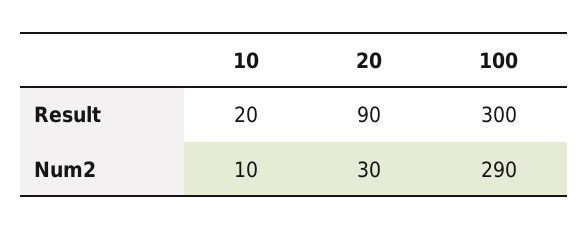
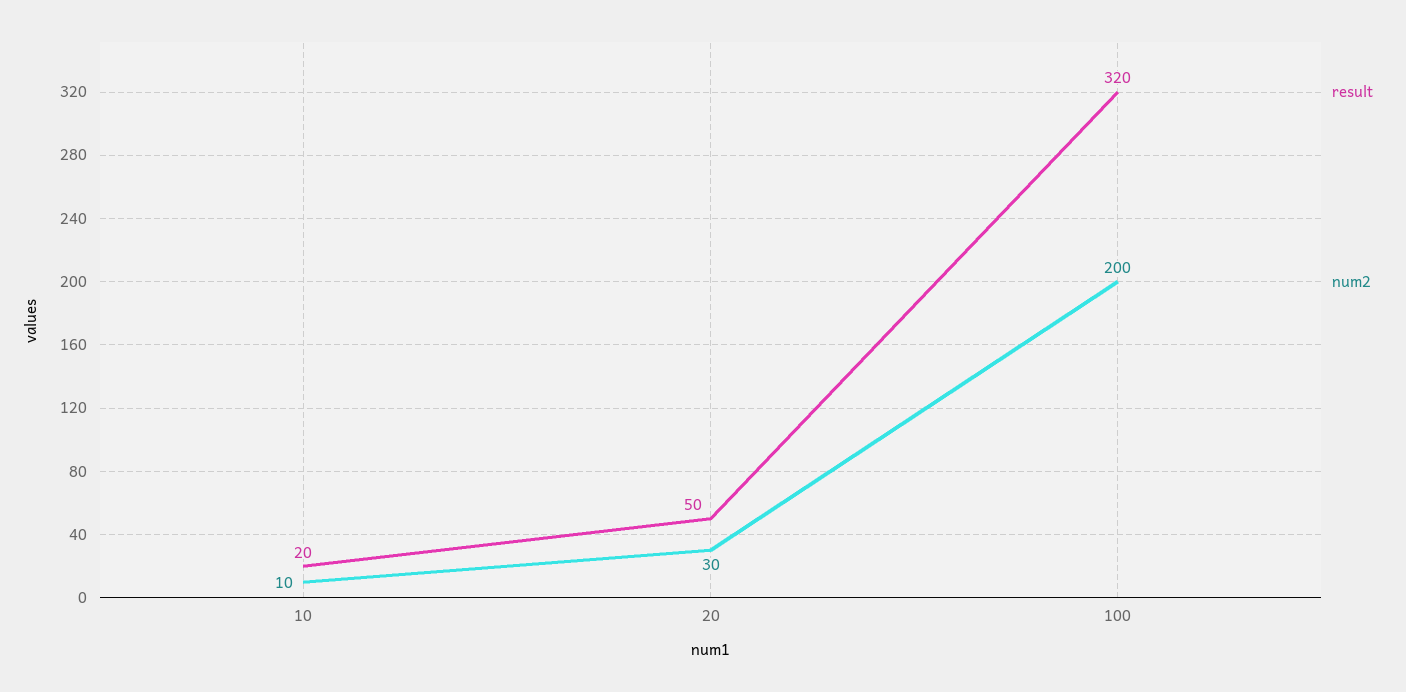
  {
    "Result": {
      "10": 20,
-     "20": 90,
+     "20": 50,
-     "100": 300
+     "100": 320
    },
    "Num2": {
      "10": 10,
      "20": 30,
-     "100": 290
+     "100": 200
    }
  }

